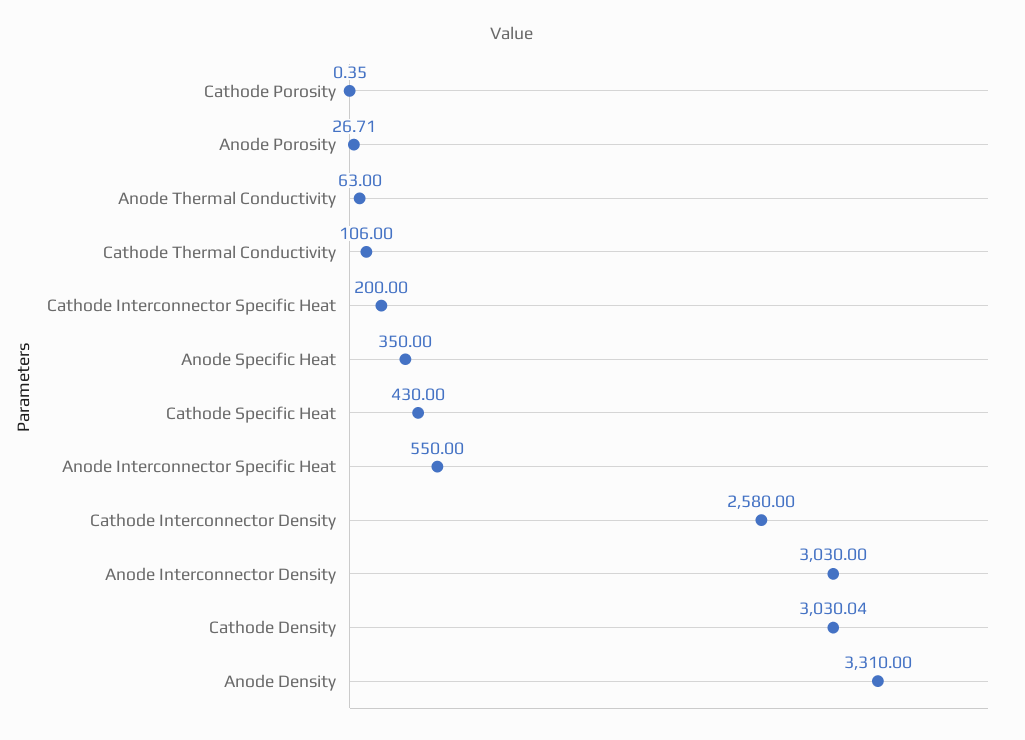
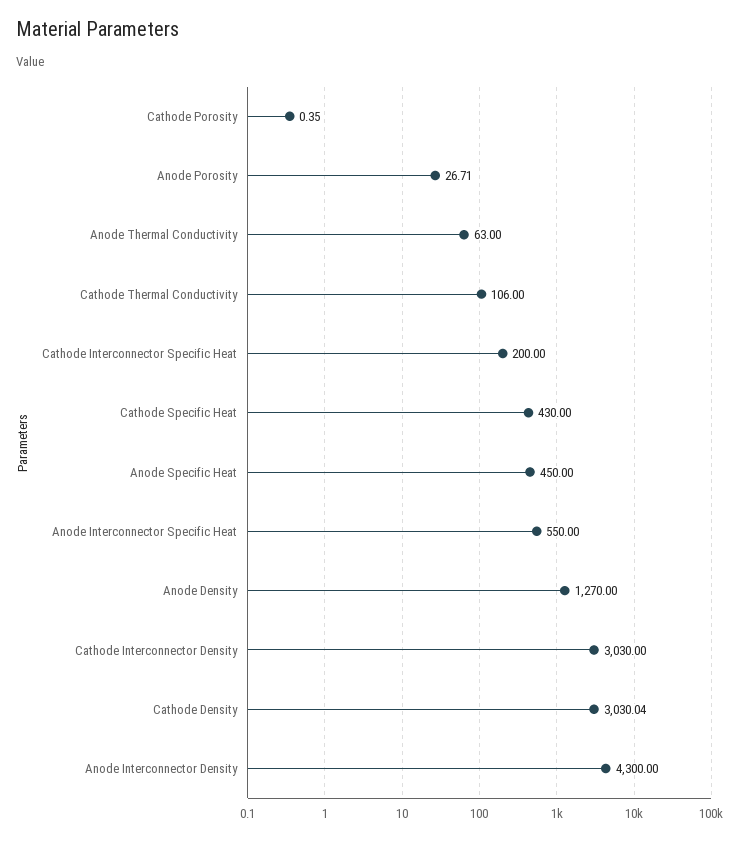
  {
    "Cathode Porosity": 0.35,
    "Anode Porosity": 26.71,
    "Anode Thermal Conductivity": 63,
    "Cathode Thermal Conductivity": 106,
    "Cathode Interconnector Specific Heat": 200,
-   "Anode Specific Heat": 350,
+   "Anode Specific Heat": 450,
    "Cathode Specific Heat": 430,
    "Anode Interconnector Specific Heat": 550,
-   "Cathode Interconnector Density": 2580,
+   "Cathode Interconnector Density": 3030,
-   "Anode Interconnector Density": 3030,
+   "Anode Interconnector Density": 4300,
    "Cathode Density": 3030.04,
-   "Anode Density": 3310
+   "Anode Density": 1270
  }

